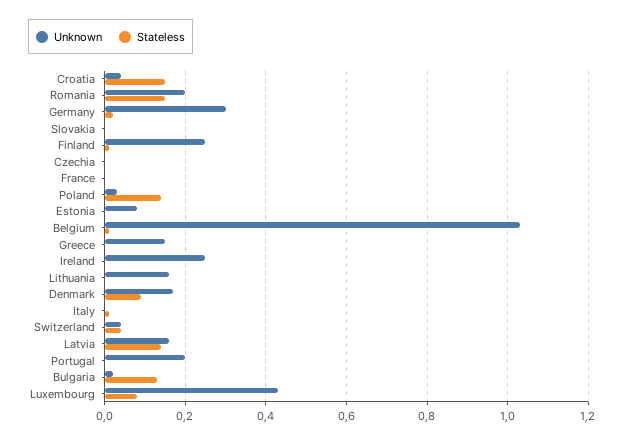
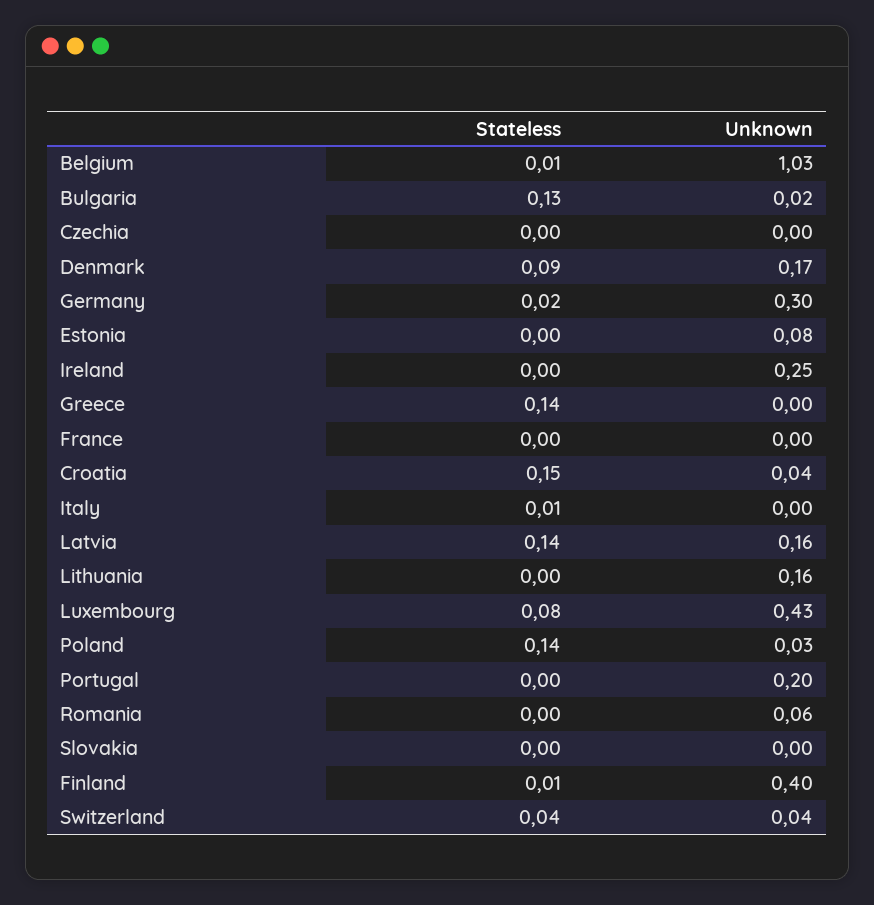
  {
    "Unknown": {
      "Croatia": 0.04,
-     "Romania": 0.2,
+     "Romania": 0.06,
      "Germany": 0.3,
      "Slovakia": 0,
-     "Finland": 0.25,
+     "Finland": 0.4,
      "Czechia": 0,
      "France": 0,
      "Poland": 0.03,
      "Estonia": 0.08,
      "Belgium": 1.03,
-     "Greece": 0.15,
+     "Greece": 0,
      "Ireland": 0.25,
      "Lithuania": 0.16,
      "Denmark": 0.17,
      "Italy": 0,
      "Switzerland": 0.04,
      "Latvia": 0.16,
      "Portugal": 0.2,
      "Bulgaria": 0.02,
      "Luxembourg": 0.43
    },
    "Stateless": {
      "Croatia": 0.15,
-     "Romania": 0.15,
+     "Romania": 0,
      "Germany": 0.02,
      "Slovakia": 0,
      "Finland": 0.01,
      "Czechia": 0,
      "France": 0,
      "Poland": 0.14,
      "Estonia": 0,
      "Belgium": 0.01,
-     "Greece": 0,
+     "Greece": 0.14,
      "Ireland": 0,
      "Lithuania": 0,
      "Denmark": 0.09,
      "Italy": 0.01,
      "Switzerland": 0.04,
      "Latvia": 0.14,
      "Portugal": 0,
      "Bulgaria": 0.13,
      "Luxembourg": 0.08
    }
  }

